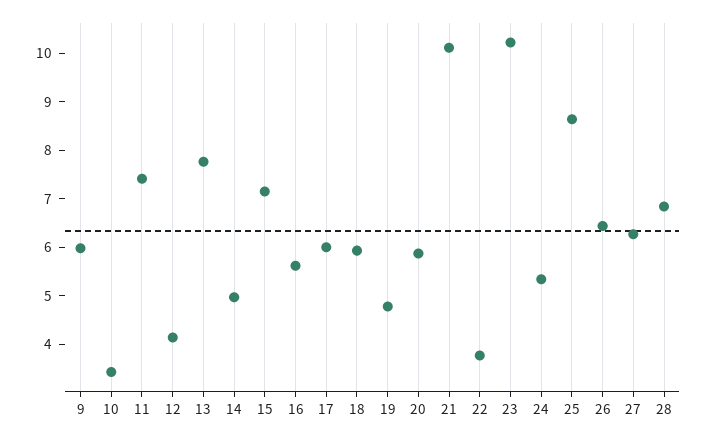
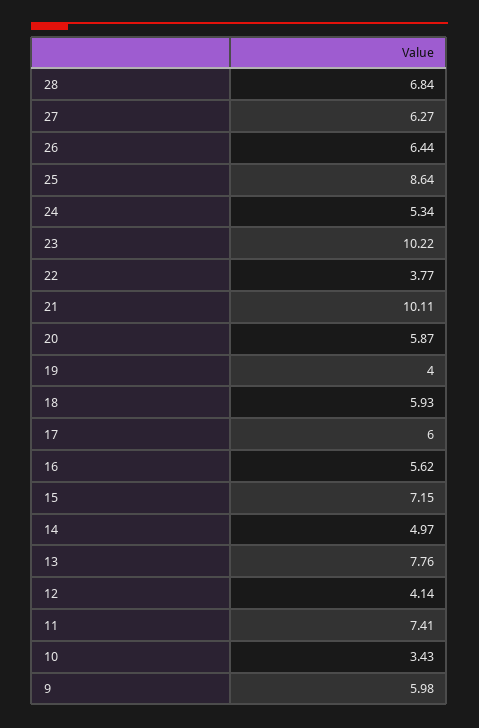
  {
    "9": 5.98,
    "10": 3.43,
    "11": 7.41,
    "12": 4.14,
    "13": 7.76,
    "14": 4.97,
    "15": 7.15,
    "16": 5.62,
    "17": 6,
    "18": 5.93,
-   "19": 4.8,
+   "19": 4,
    "20": 5.87,
    "21": 10.11,
    "22": 3.77,
    "23": 10.22,
    "24": 5.34,
    "25": 8.64,
    "26": 6.44,
    "27": 6.27,
    "28": 6.84
  }

